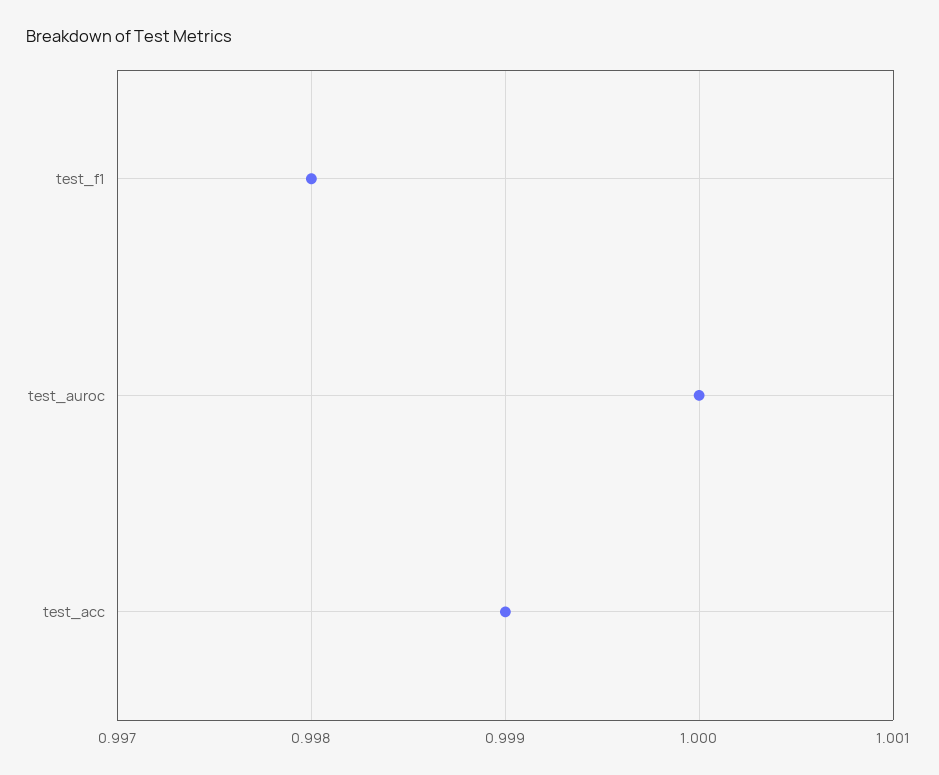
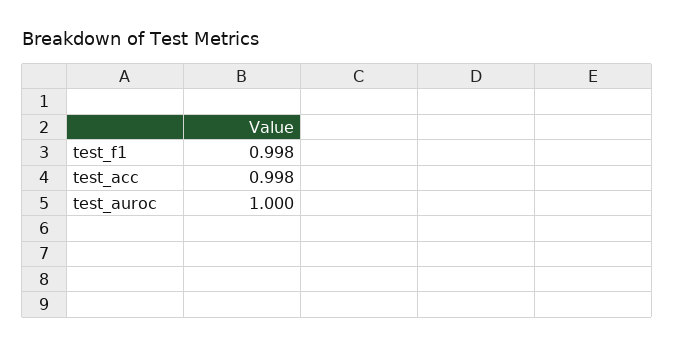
  {
    "test_f1": 0.998,
    "test_auroc": 1,
-   "test_acc": 0.999
+   "test_acc": 0.998
  }

